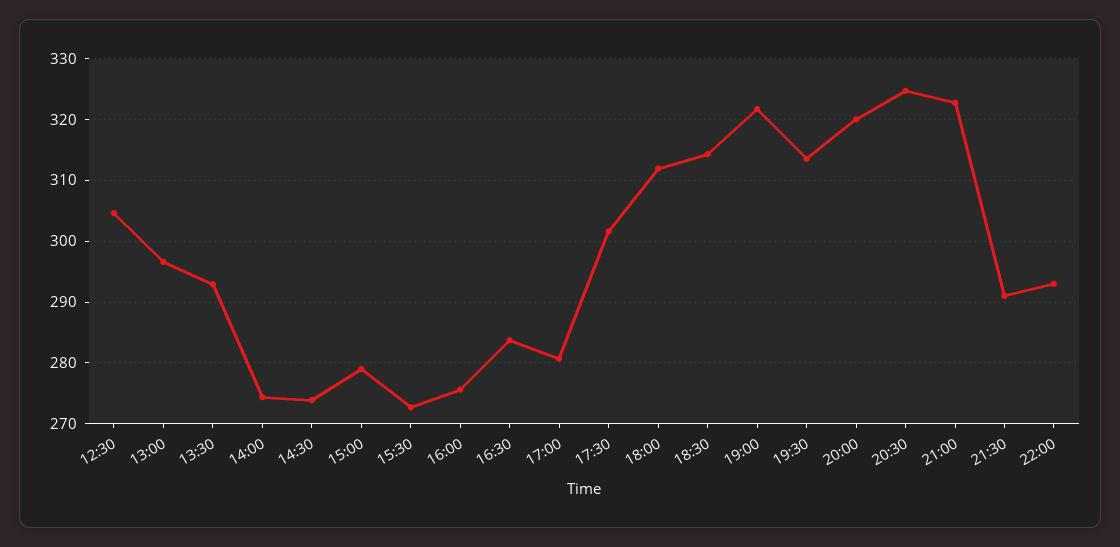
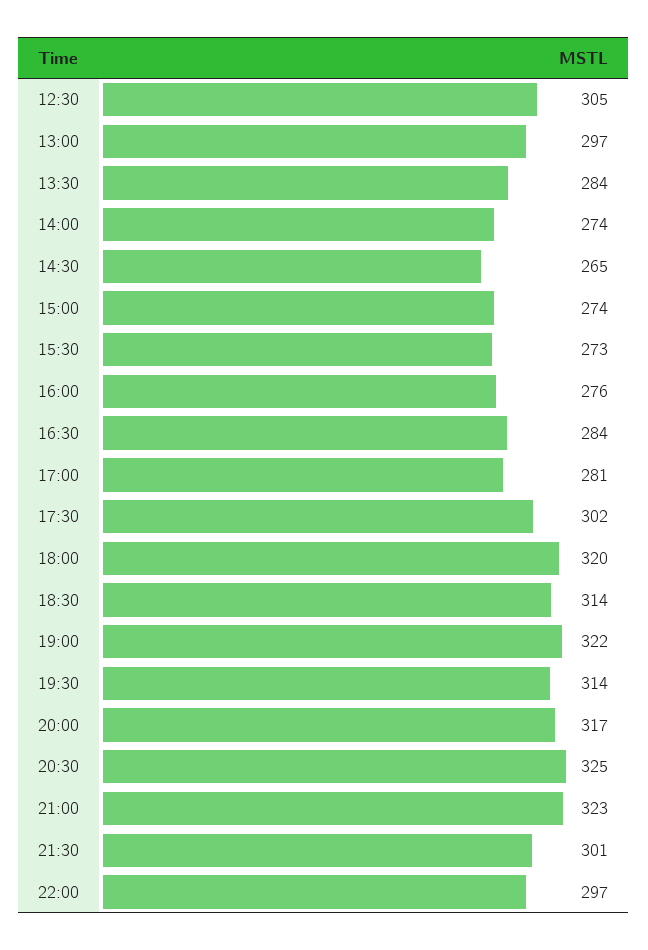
  {
    "12:30": 305,
    "13:00": 297,
-   "13:30": 293,
+   "13:30": 284,
    "14:00": 274,
-   "14:30": 274,
+   "14:30": 265,
-   "15:00": 279,
+   "15:00": 274,
    "15:30": 273,
    "16:00": 276,
    "16:30": 284,
    "17:00": 281,
    "17:30": 302,
-   "18:00": 312,
+   "18:00": 320,
    "18:30": 314,
    "19:00": 322,
    "19:30": 314,
-   "20:00": 320,
+   "20:00": 317,
    "20:30": 325,
    "21:00": 323,
-   "21:30": 291,
+   "21:30": 301,
-   "22:00": 293
+   "22:00": 297
  }

